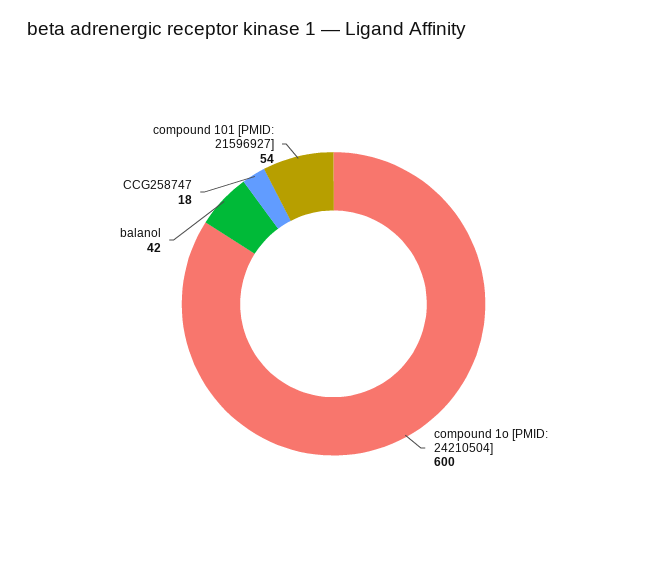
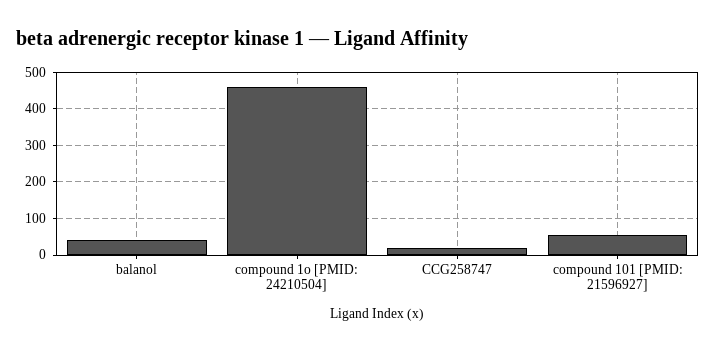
  {
-   "compound 1o [PMID: 24210504]": 600,
+   "compound 1o [PMID: 24210504]": 460,
    "balanol": 42,
    "CCG258747": 18,
    "compound 101 [PMID: 21596927]": 54
  }

